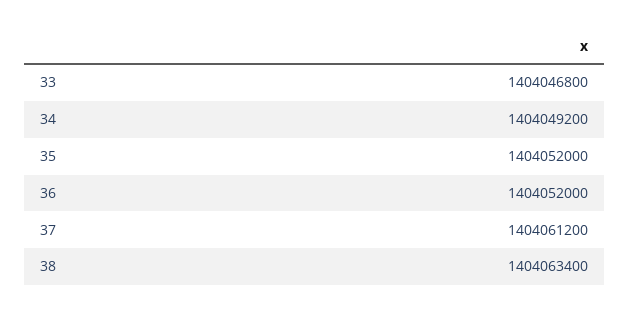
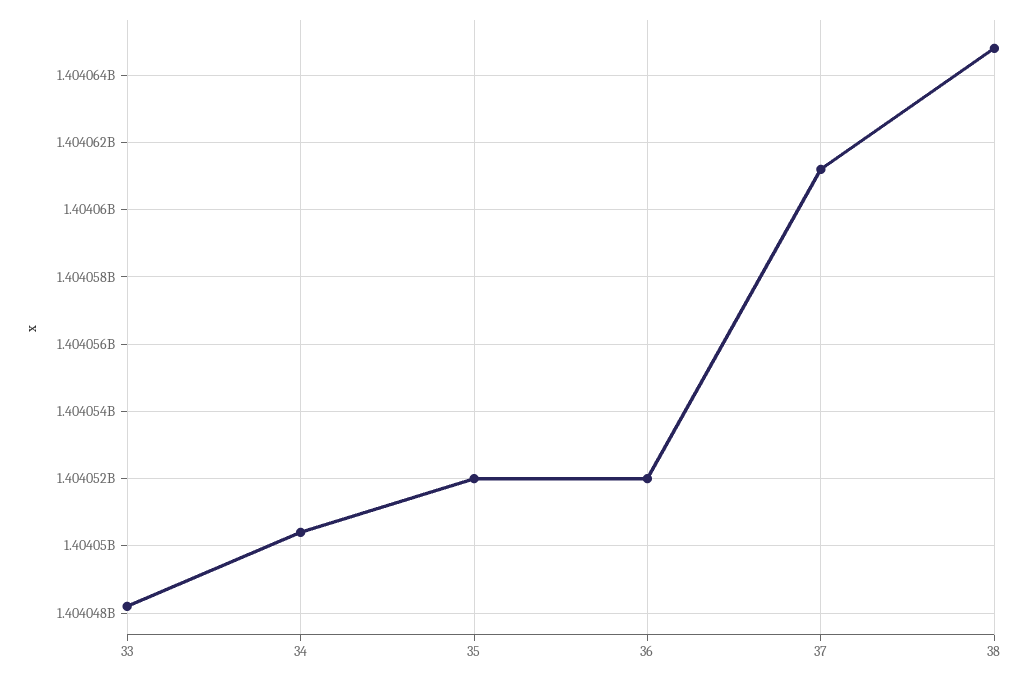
  {
-   "33": 1404046800,
+   "33": 1404048200,
-   "34": 1404049200,
+   "34": 1404050400,
    "35": 1404052000,
    "36": 1404052000,
    "37": 1404061200,
-   "38": 1404063400
+   "38": 1404064800
  }

